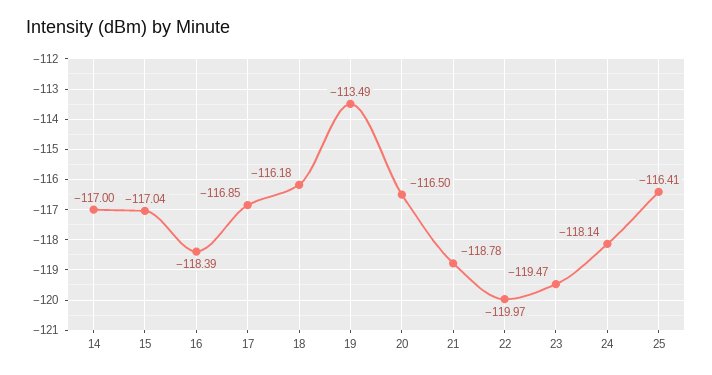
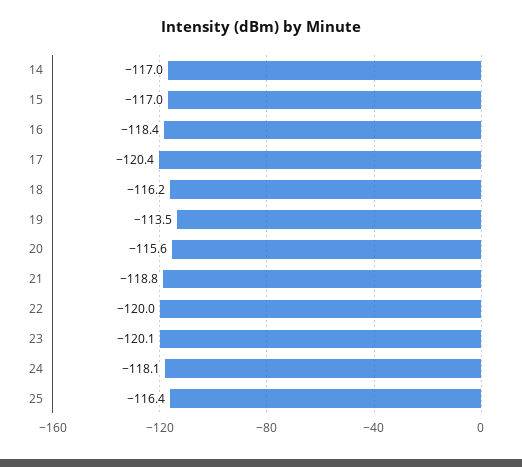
  {
    "14": -117,
    "15": -117.04,
    "16": -118.39,
-   "17": -116.85,
+   "17": -120.4,
    "18": -116.18,
    "19": -113.49,
-   "20": -116.5,
+   "20": -115.6,
    "21": -118.78,
    "22": -119.97,
-   "23": -119.47,
+   "23": -120.1,
    "24": -118.14,
    "25": -116.41
  }

